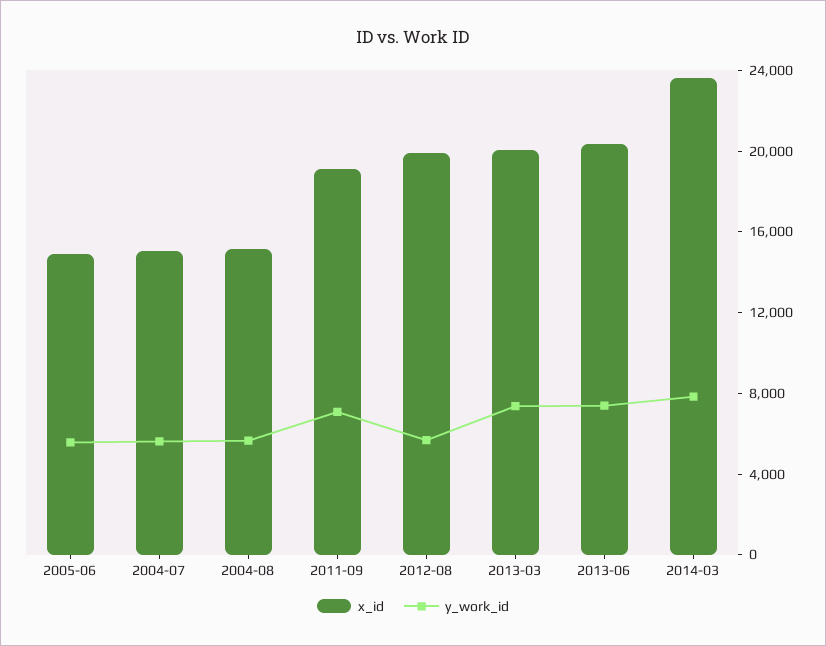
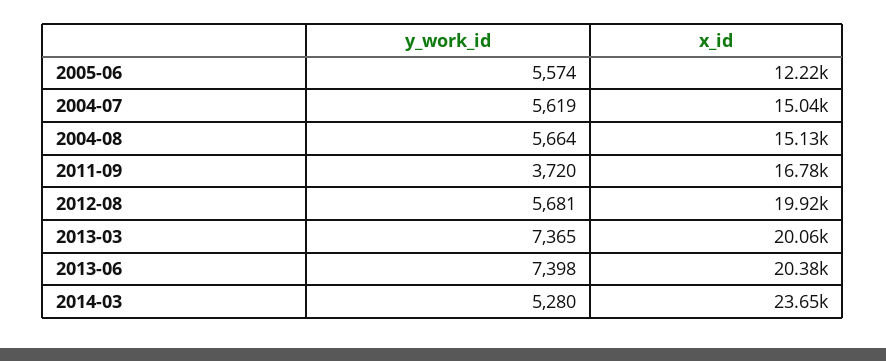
  {
    "x_id": {
-     "2005-06": 15000,
+     "2005-06": 12220,
      "2004-07": 15040,
      "2004-08": 15130,
-     "2011-09": 19000,
+     "2011-09": 16780,
      "2012-08": 19920,
      "2013-03": 20060,
      "2013-06": 20380,
      "2014-03": 23650
    },
    "y_work_id": {
      "2005-06": 5574,
      "2004-07": 5619,
      "2004-08": 5664,
-     "2011-09": 7000,
+     "2011-09": 3720,
      "2012-08": 5681,
      "2013-03": 7365,
      "2013-06": 7398,
-     "2014-03": 8000
+     "2014-03": 5280
    }
  }

